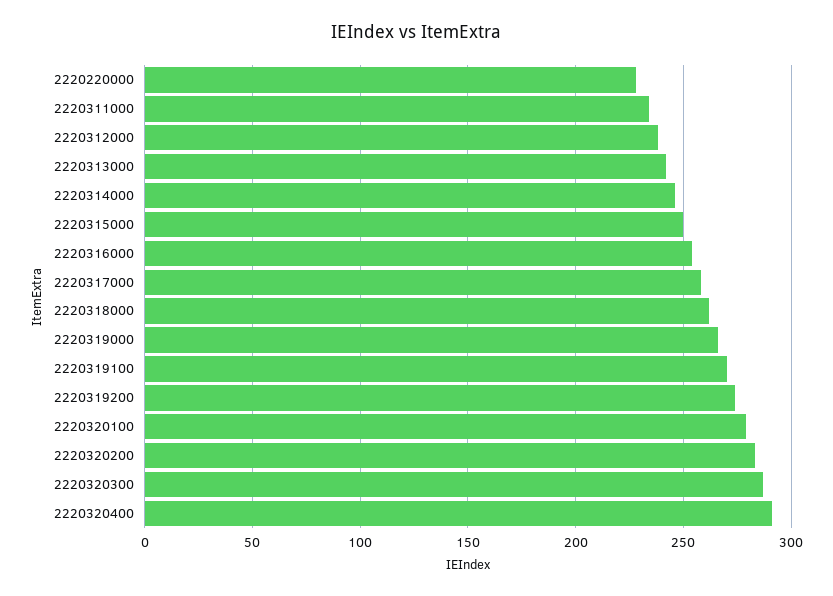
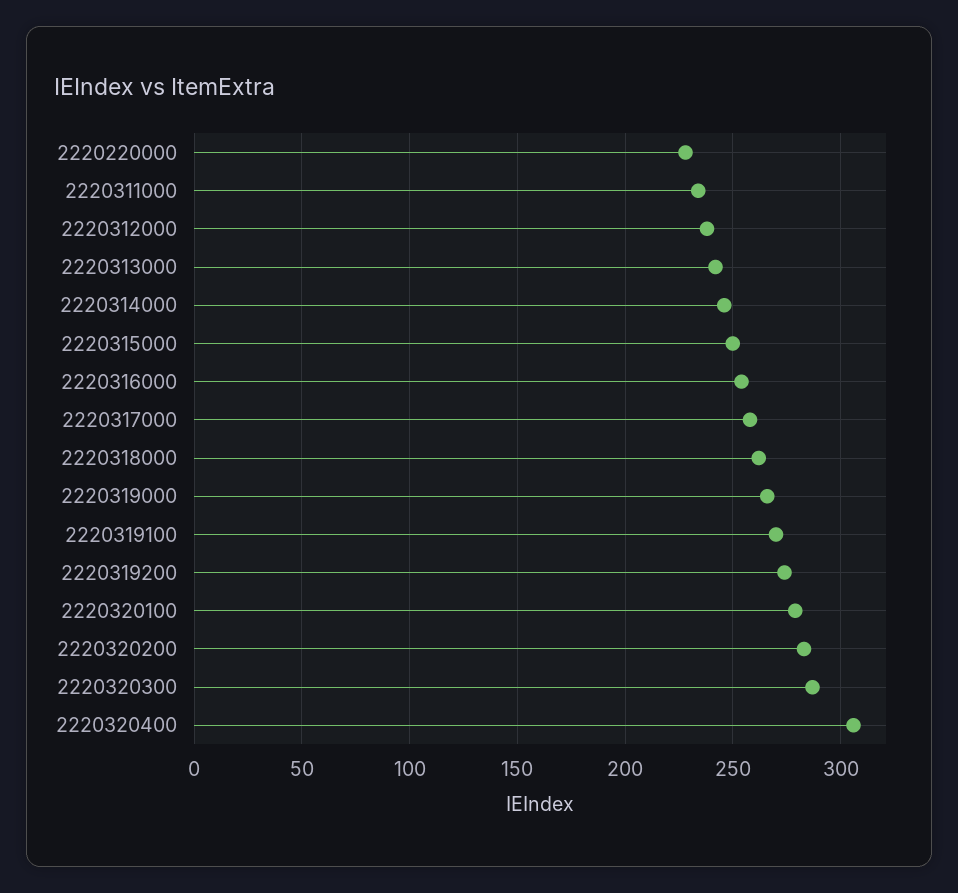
  {
    "2220220000": 230,
    "2220311000": 235,
    "2220312000": 240,
    "2220313000": 240,
    "2220314000": 245,
    "2220315000": 250,
    "2220316000": 255,
    "2220317000": 260,
    "2220318000": 260,
    "2220319000": 265,
    "2220319100": 270,
    "2220319200": 275,
    "2220320100": 280,
    "2220320200": 285,
    "2220320300": 285,
-   "2220320400": 290
+   "2220320400": 305
  }

